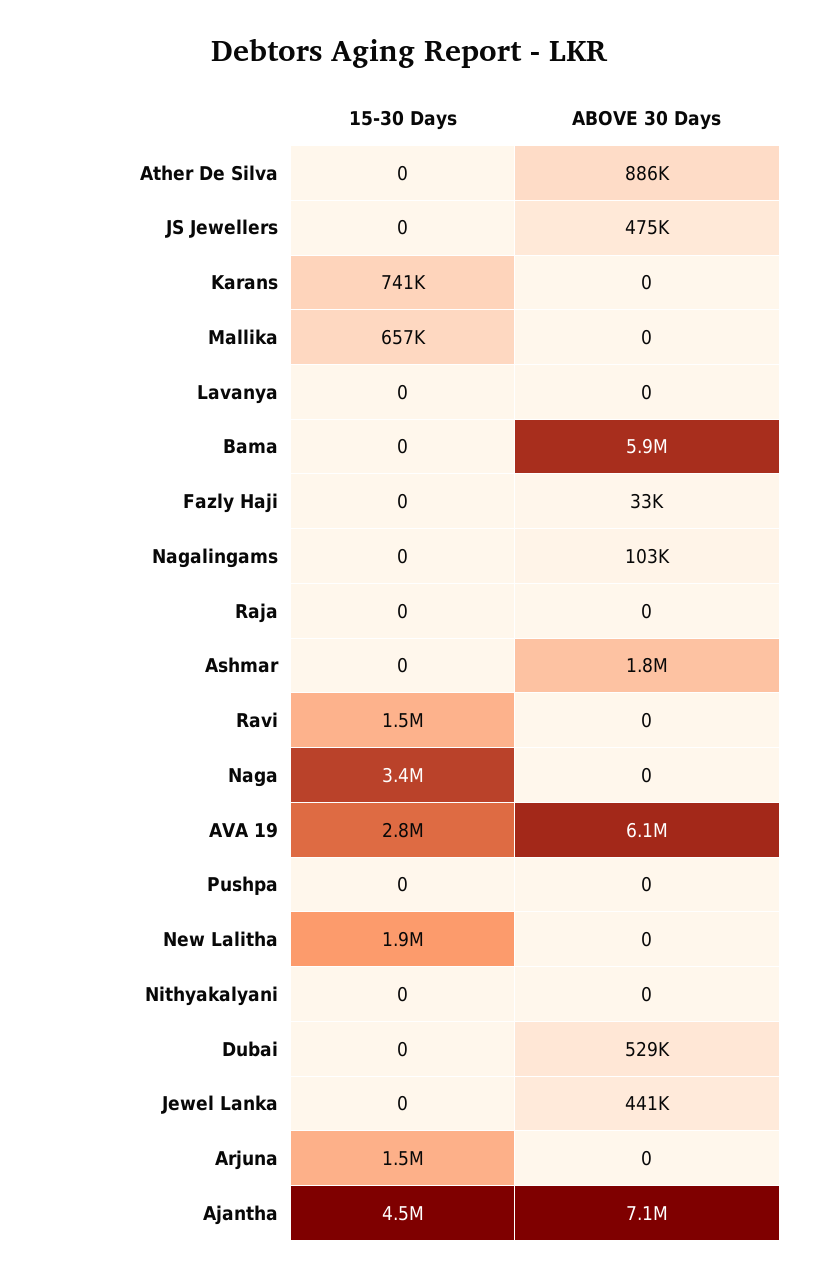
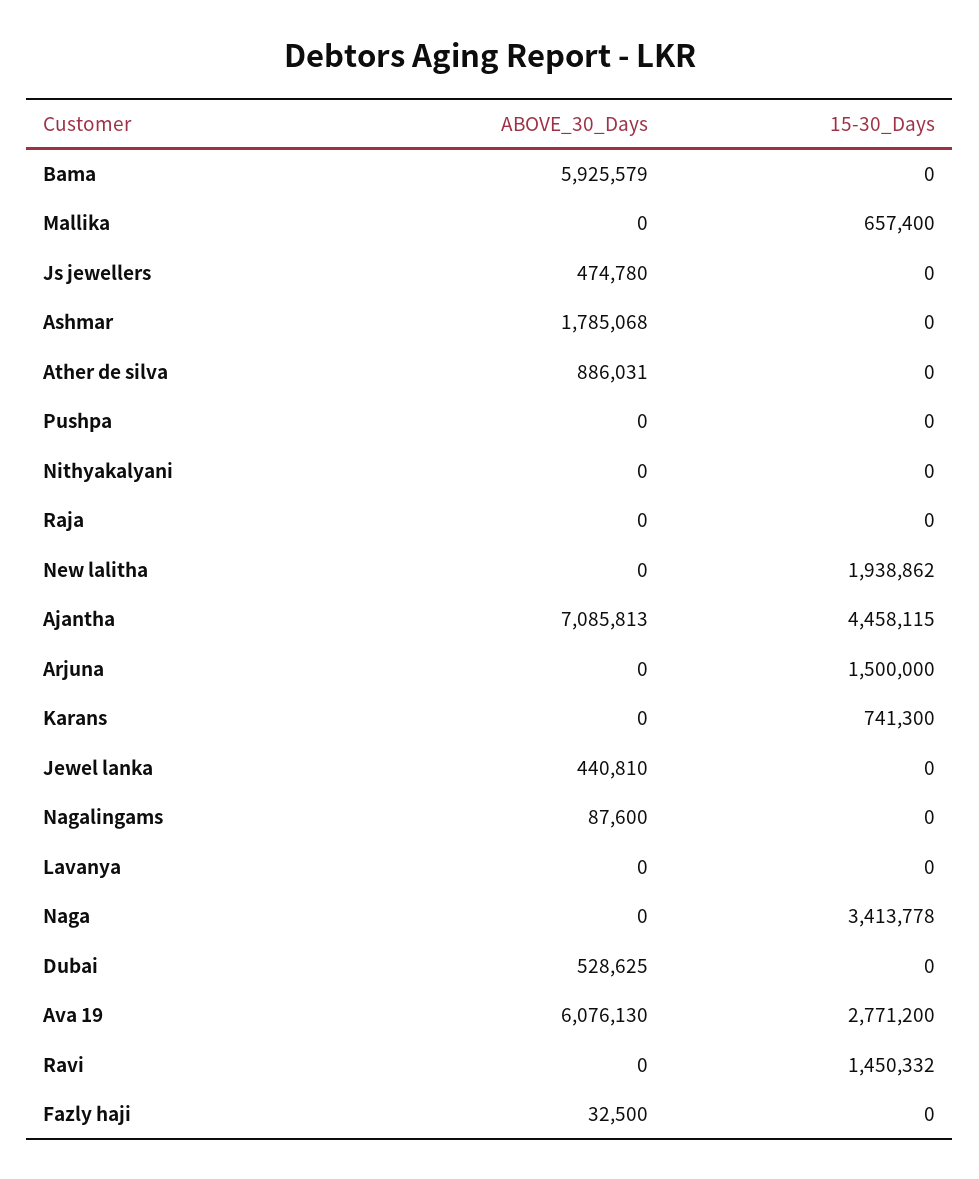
  {
    "15-30 Days": {
      "Ather De Silva": 0,
      "JS Jewellers": 0,
      "Karans": 741300,
      "Mallika": 657400,
      "Lavanya": 0,
      "Bama": 0,
      "Fazly Haji": 0,
      "Nagalingams": 0,
      "Raja": 0,
      "Ashmar": 0,
      "Ravi": 1450332,
      "Naga": 3413778,
      "AVA 19": 2771200,
      "Pushpa": 0,
      "New Lalitha": 1938862,
      "Nithyakalyani": 0,
      "Dubai": 0,
      "Jewel Lanka": 0,
      "Arjuna": 1500000,
      "Ajantha": 4458115
    },
    "ABOVE 30 Days": {
      "Ather De Silva": 886031,
      "JS Jewellers": 474780,
      "Karans": 0,
      "Mallika": 0,
      "Lavanya": 0,
      "Bama": 5925579,
      "Fazly Haji": 32500,
-     "Nagalingams": 103000,
+     "Nagalingams": 87600,
      "Raja": 0,
      "Ashmar": 1785068,
      "Ravi": 0,
      "Naga": 0,
      "AVA 19": 6076130,
      "Pushpa": 0,
      "New Lalitha": 0,
      "Nithyakalyani": 0,
      "Dubai": 528625,
      "Jewel Lanka": 440810,
      "Arjuna": 0,
      "Ajantha": 7085813
    }
  }

